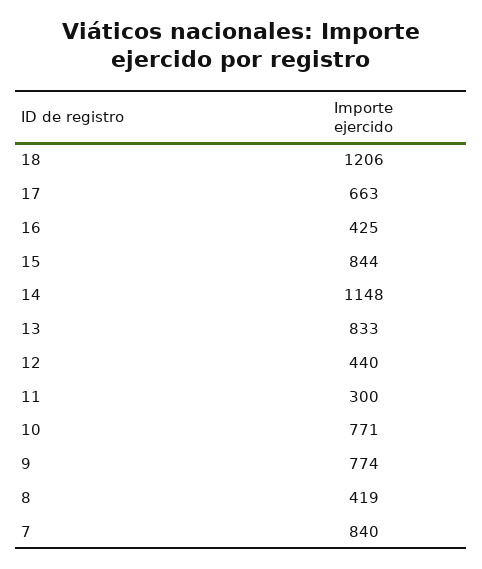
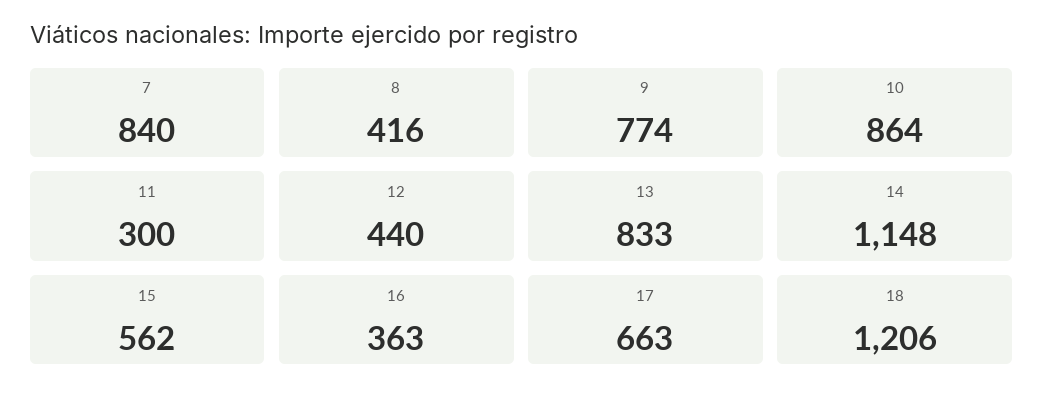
  {
    "18": 1206,
    "17": 663,
-   "16": 425,
+   "16": 363,
-   "15": 844,
+   "15": 562,
    "14": 1148,
    "13": 833,
    "12": 440,
    "11": 300,
-   "10": 771,
+   "10": 864,
    "9": 774,
-   "8": 419,
+   "8": 416,
    "7": 840
  }

